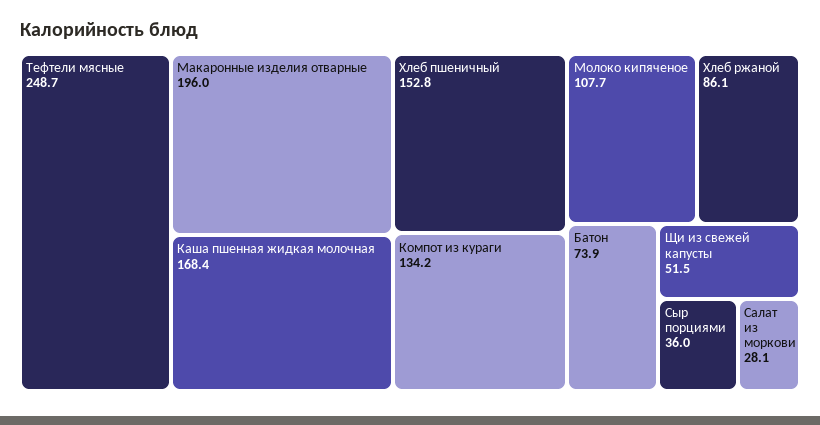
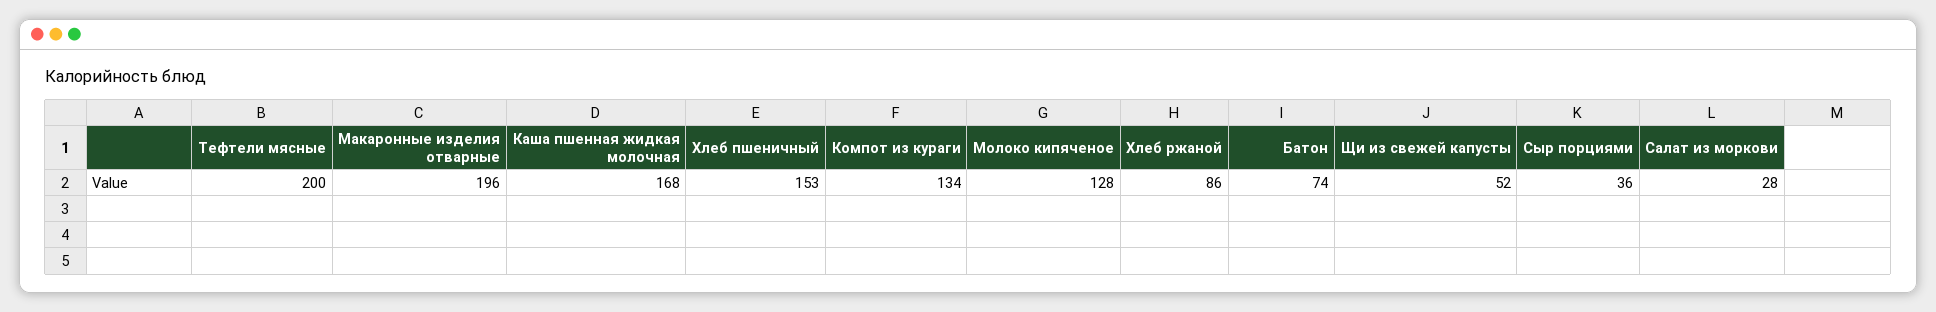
  {
-   "Тефтели мясные": 248.7,
+   "Тефтели мясные": 200,
    "Макаронные изделия отварные": 196,
    "Каша пшенная жидкая молочная": 168.4,
    "Хлеб пшеничный": 152.8,
    "Компот из кураги": 134.2,
-   "Молоко кипяченое": 107.7,
+   "Молоко кипяченое": 128,
    "Хлеб ржаной": 86.1,
    "Батон": 73.9,
    "Щи из свежей капусты": 51.5,
    "Сыр порциями": 36,
    "Салат из моркови": 28.1
  }

